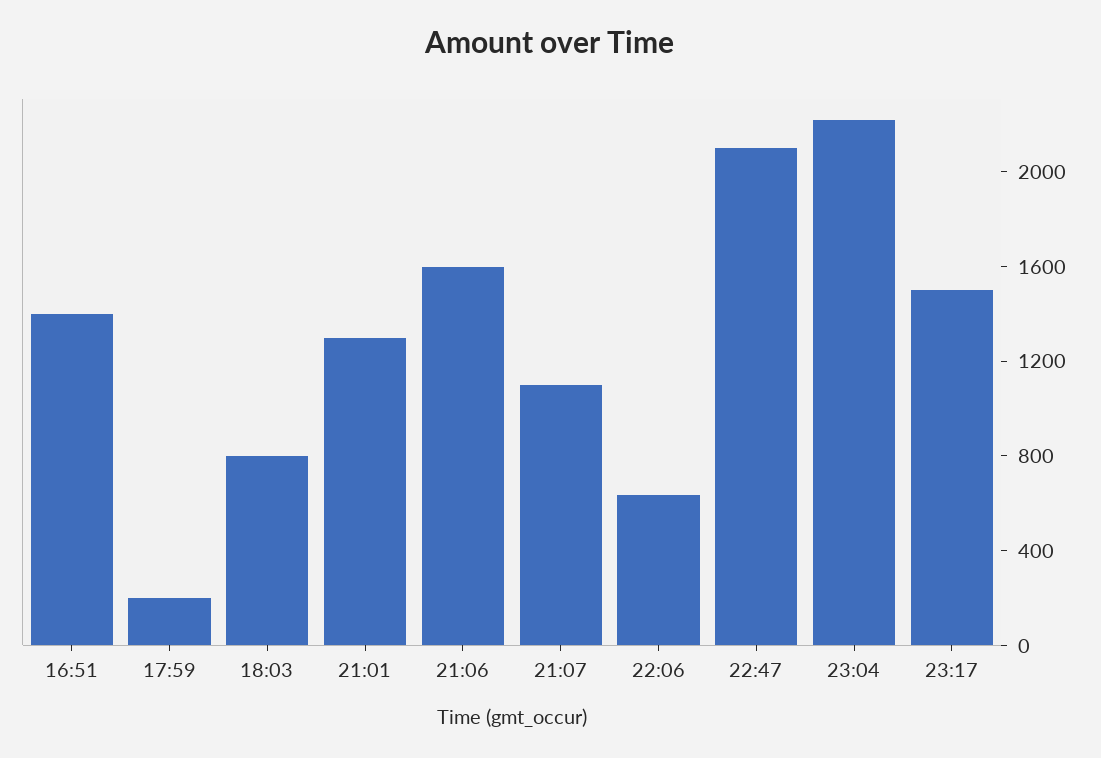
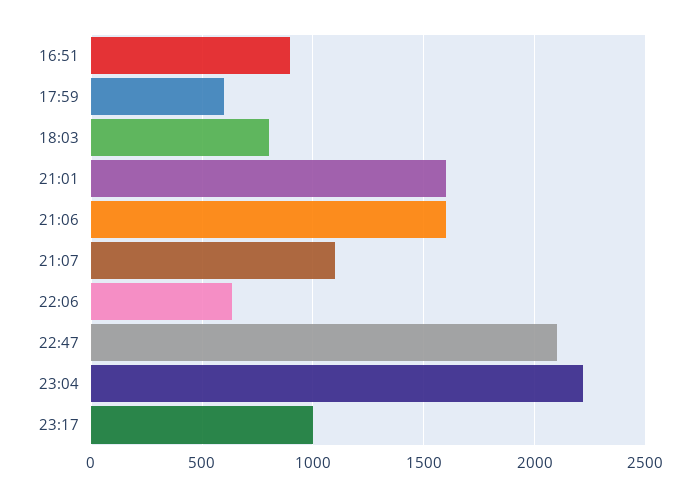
  {
-   "16:51": 1400,
+   "16:51": 900,
-   "17:59": 200,
+   "17:59": 600,
    "18:03": 800,
-   "21:01": 1300,
+   "21:01": 1600,
    "21:06": 1600,
    "21:07": 1100,
    "22:06": 650,
    "22:47": 2100,
    "23:04": 2200,
-   "23:17": 1500
+   "23:17": 1000
  }

